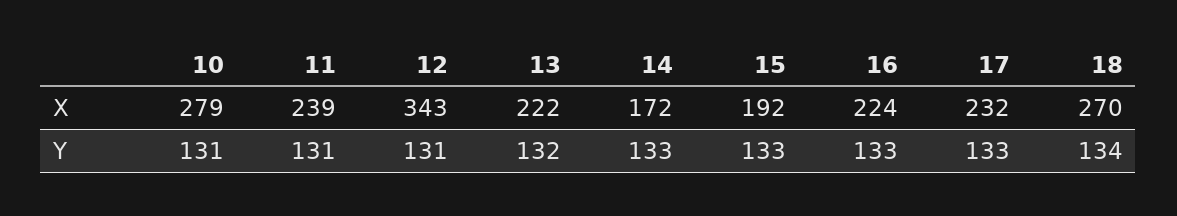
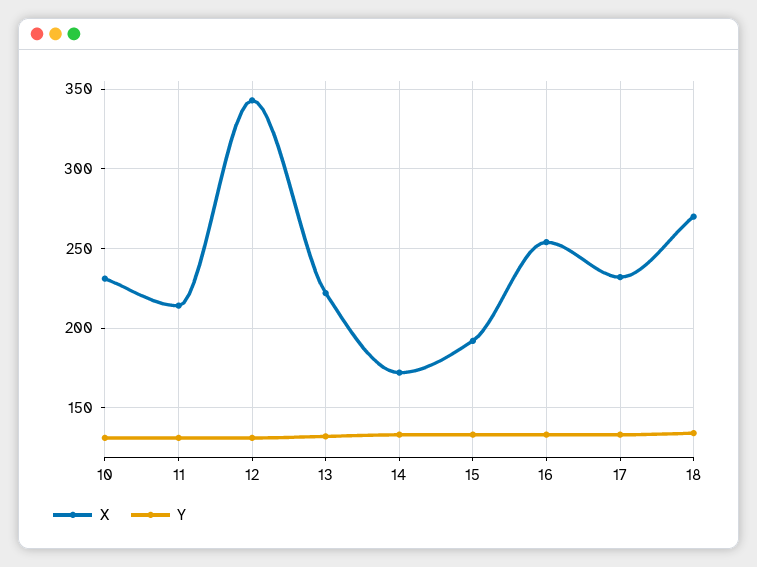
  {
    "X": {
-     "10": 279,
+     "10": 230,
-     "11": 239,
+     "11": 215,
      "12": 343,
      "13": 222,
      "14": 172,
      "15": 192,
-     "16": 224,
+     "16": 255,
      "17": 232,
      "18": 270
    },
    "Y": {
      "10": 131,
      "11": 131,
      "12": 131,
      "13": 132,
      "14": 133,
      "15": 133,
      "16": 133,
      "17": 133,
      "18": 134
    }
  }

